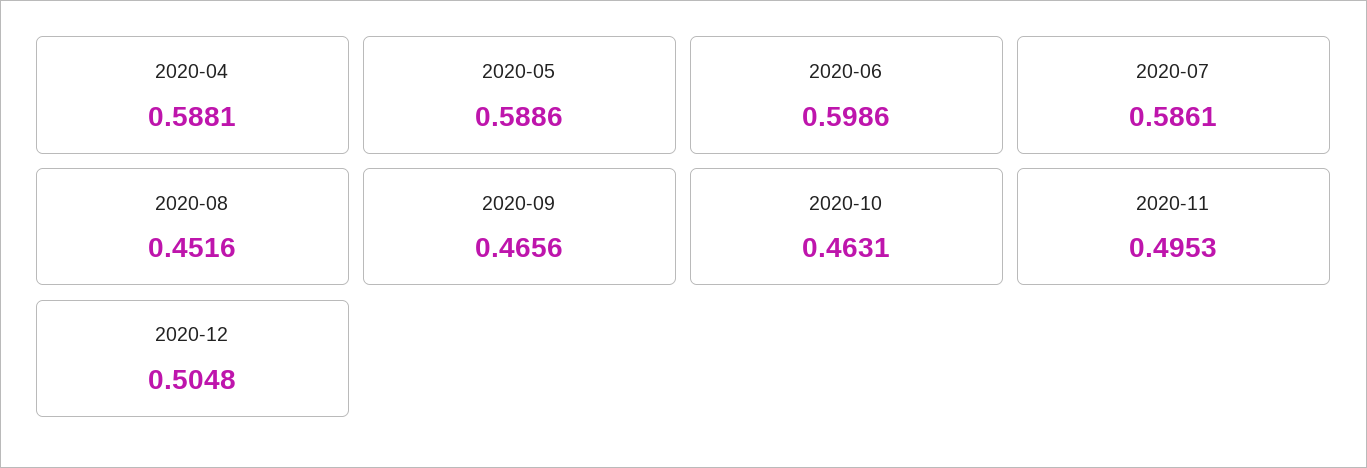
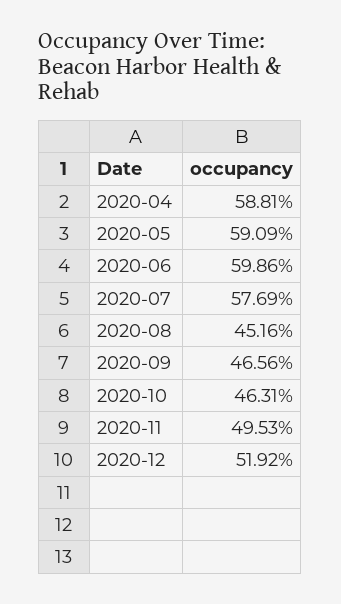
  {
    "2020-04": 0.5881,
-   "2020-05": 0.5886,
+   "2020-05": 0.5909,
    "2020-06": 0.5986,
-   "2020-07": 0.5861,
+   "2020-07": 0.5769,
    "2020-08": 0.4516,
    "2020-09": 0.4656,
    "2020-10": 0.4631,
    "2020-11": 0.4953,
-   "2020-12": 0.5048
+   "2020-12": 0.5192
  }

